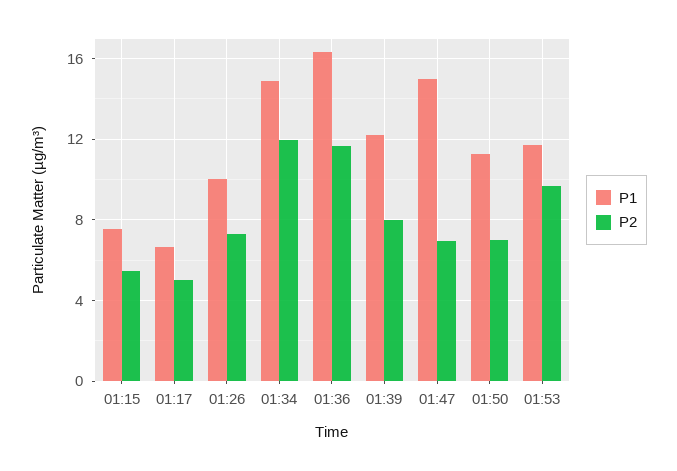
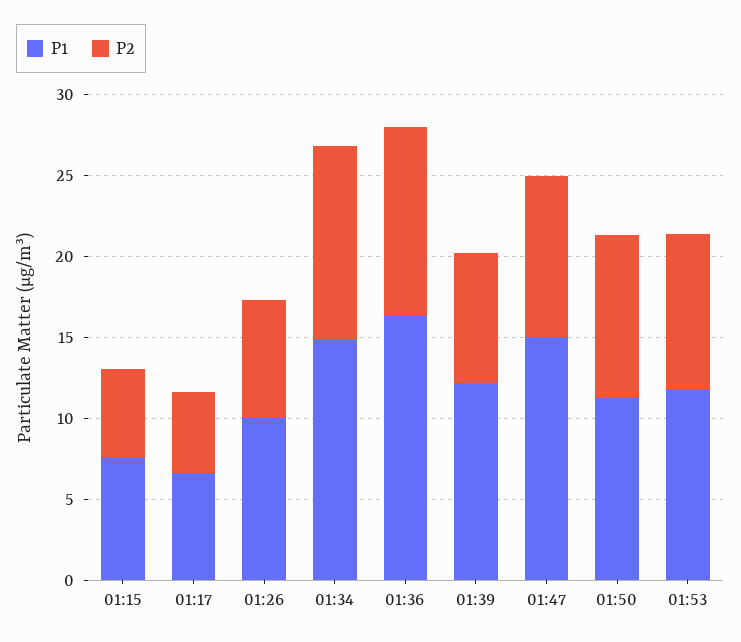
  {
    "P1": {
      "01:15": 7.5,
      "01:17": 6.5,
      "01:26": 10,
      "01:34": 15,
      "01:36": 16.5,
      "01:39": 12,
      "01:47": 15,
      "01:50": 11.5,
      "01:53": 11.5
    },
    "P2": {
      "01:15": 5.5,
      "01:17": 5,
      "01:26": 7.5,
      "01:34": 12,
      "01:36": 11.5,
      "01:39": 8,
-     "01:47": 7,
+     "01:47": 10,
-     "01:50": 7,
+     "01:50": 10,
      "01:53": 9.5
    }
  }

